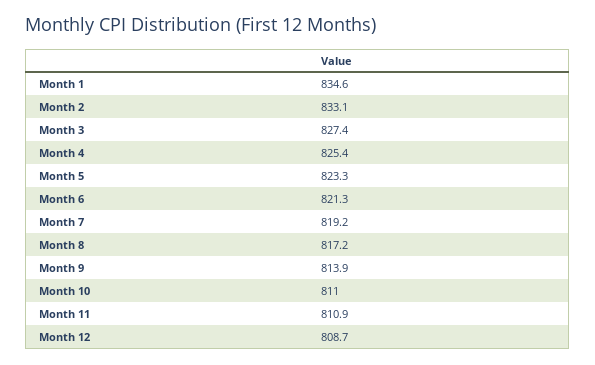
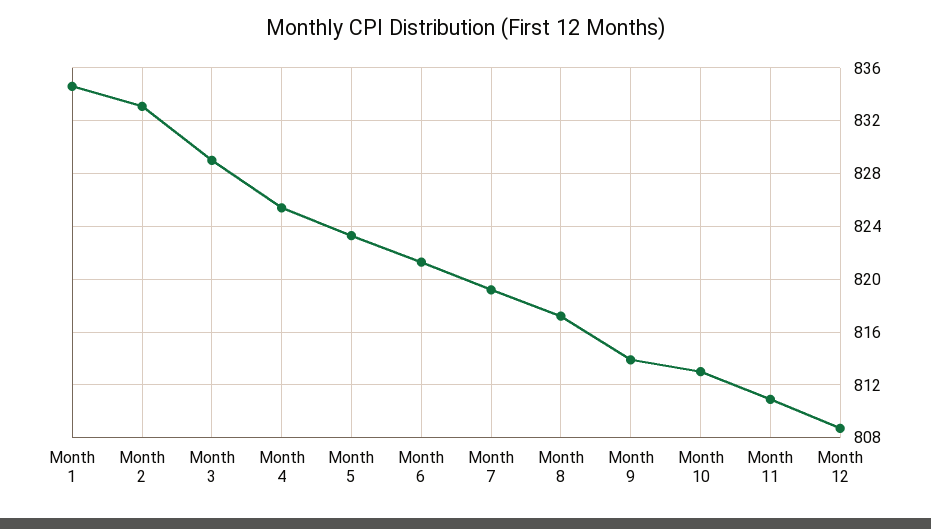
  {
    "Month 1": 834.6,
    "Month 2": 833.1,
-   "Month 3": 827.4,
+   "Month 3": 829,
    "Month 4": 825.4,
    "Month 5": 823.3,
    "Month 6": 821.3,
    "Month 7": 819.2,
    "Month 8": 817.2,
    "Month 9": 813.9,
-   "Month 10": 811,
+   "Month 10": 813,
    "Month 11": 810.9,
    "Month 12": 808.7
  }

